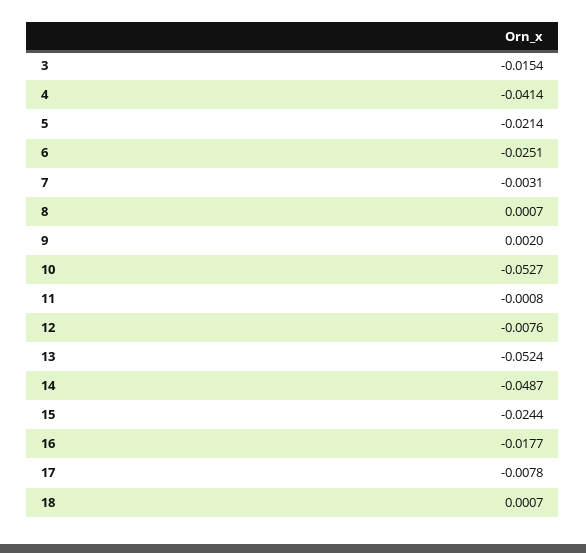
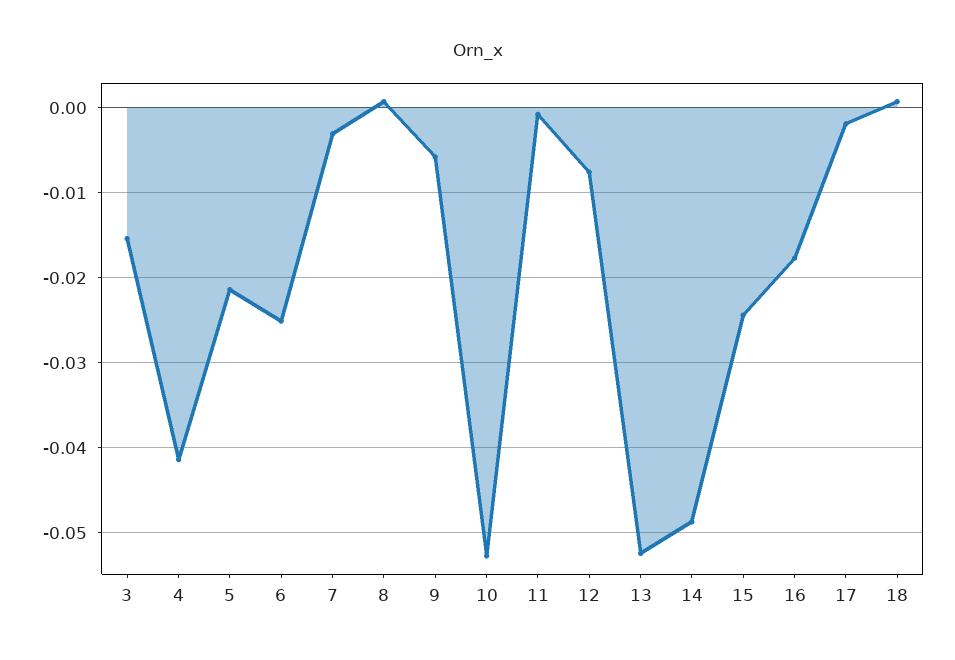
  {
    "3": -0.0154,
    "4": -0.0414,
    "5": -0.0214,
    "6": -0.0251,
    "7": -0.0031,
    "8": 0.0007,
-   "9": 0.002,
+   "9": -0.006,
    "10": -0.0527,
    "11": -0.0008,
    "12": -0.0076,
    "13": -0.0524,
    "14": -0.0487,
    "15": -0.0244,
    "16": -0.0177,
-   "17": -0.0078,
+   "17": -0.002,
    "18": 0.0007
  }

